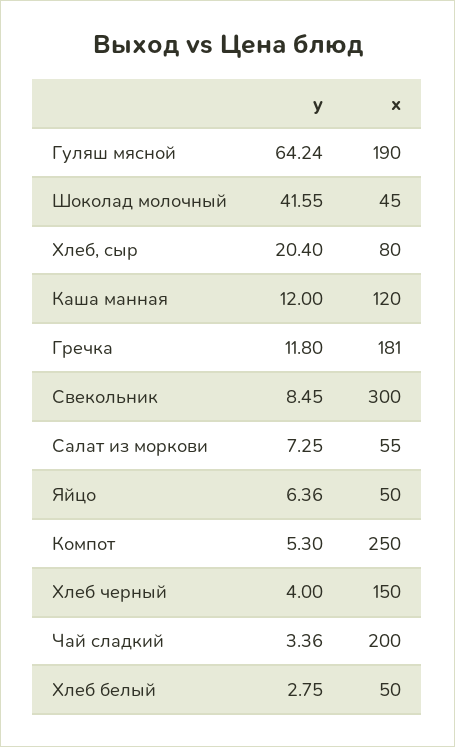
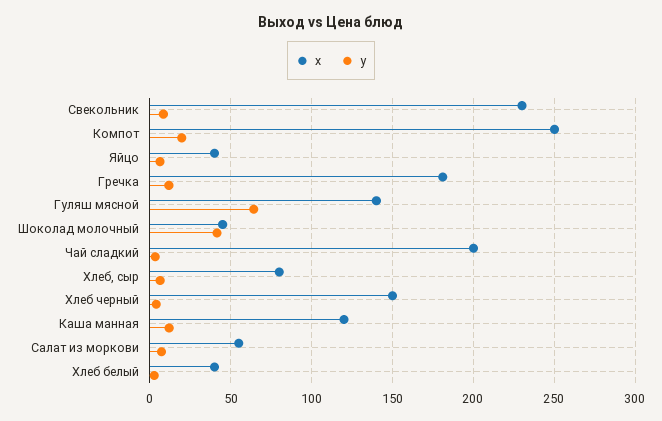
  {
    "y": {
      "Гуляш мясной": 64.24,
      "Шоколад молочный": 41.55,
-     "Хлеб, сыр": 20.4,
+     "Хлеб, сыр": 5,
      "Каша манная": 12,
      "Гречка": 11.8,
      "Свекольник": 8.45,
      "Салат из моркови": 7.25,
      "Яйцо": 6.36,
-     "Компот": 5.3,
+     "Компот": 20,
      "Хлеб черный": 4,
      "Чай сладкий": 3.36,
      "Хлеб белый": 2.75
    },
    "x": {
-     "Гуляш мясной": 190,
+     "Гуляш мясной": 140,
      "Шоколад молочный": 45,
      "Хлеб, сыр": 80,
      "Каша манная": 120,
      "Гречка": 181,
-     "Свекольник": 300,
+     "Свекольник": 230,
      "Салат из моркови": 55,
-     "Яйцо": 50,
+     "Яйцо": 40,
      "Компот": 250,
      "Хлеб черный": 150,
      "Чай сладкий": 200,
-     "Хлеб белый": 50
+     "Хлеб белый": 40
    }
  }

